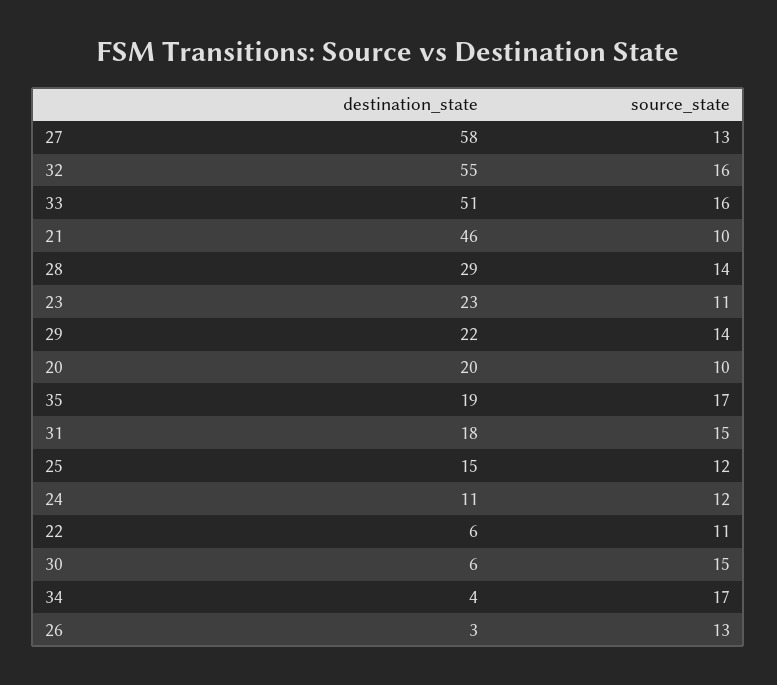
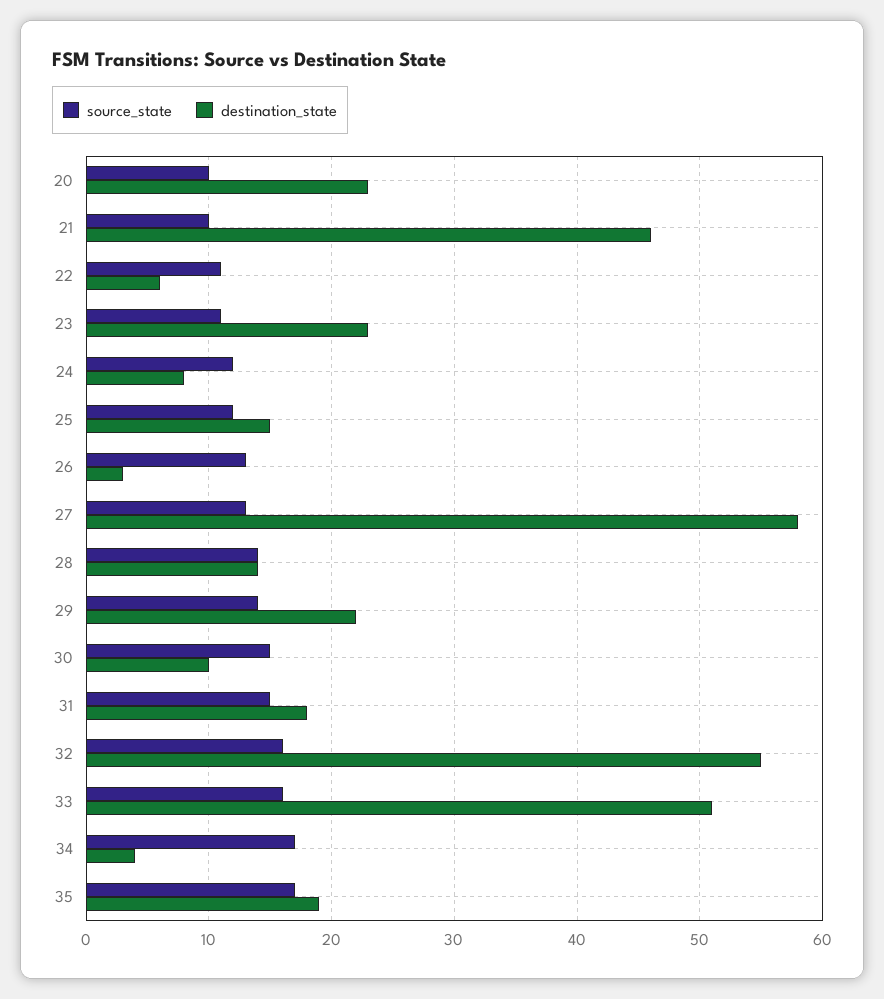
  {
    "destination_state": {
      "27": 58,
      "32": 55,
      "33": 51,
      "21": 46,
-     "28": 29,
+     "28": 14,
      "23": 23,
      "29": 22,
-     "20": 20,
+     "20": 23,
      "35": 19,
      "31": 18,
      "25": 15,
-     "24": 11,
+     "24": 8,
      "22": 6,
-     "30": 6,
+     "30": 10,
      "34": 4,
      "26": 3
    },
    "source_state": {
      "27": 13,
      "32": 16,
      "33": 16,
      "21": 10,
      "28": 14,
      "23": 11,
      "29": 14,
      "20": 10,
      "35": 17,
      "31": 15,
      "25": 12,
      "24": 12,
      "22": 11,
      "30": 15,
      "34": 17,
      "26": 13
    }
  }

